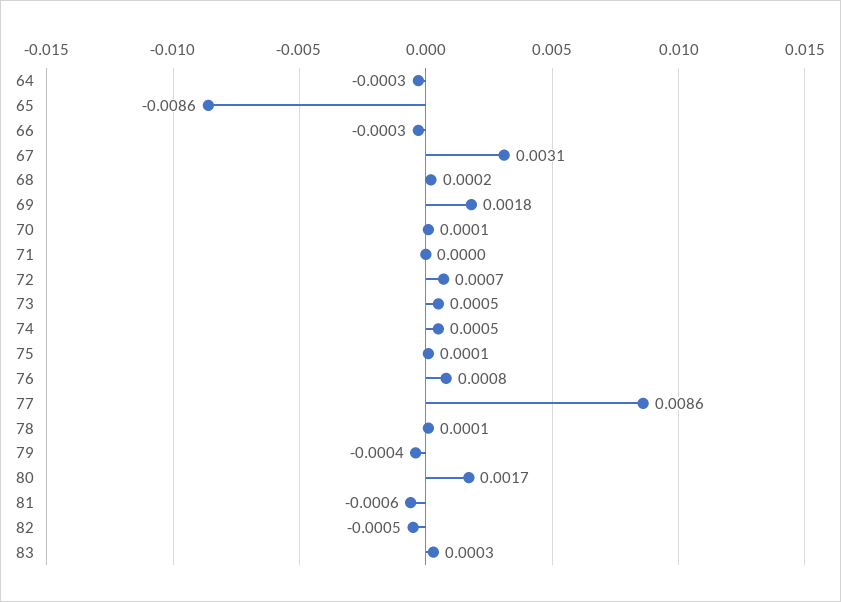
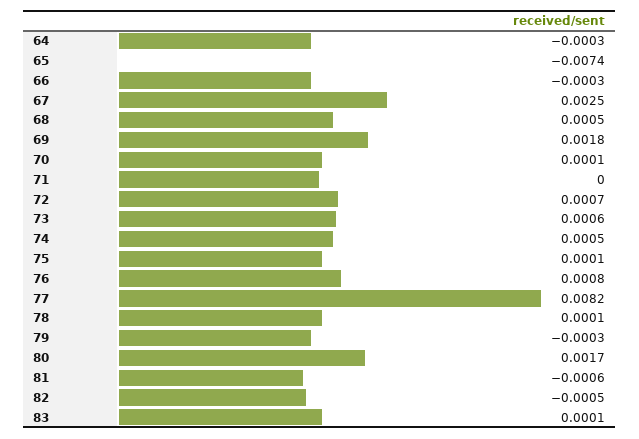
  {
    "64": -0.0003,
-   "65": -0.0086,
+   "65": -0.0074,
    "66": -0.0003,
-   "67": 0.0031,
+   "67": 0.0025,
-   "68": 0.0002,
+   "68": 0.0005,
    "69": 0.0018,
    "70": 0.0001,
    "71": 0,
    "72": 0.0007,
-   "73": 0.0005,
+   "73": 0.0006,
    "74": 0.0005,
    "75": 0.0001,
    "76": 0.0008,
-   "77": 0.0086,
+   "77": 0.0082,
    "78": 0.0001,
-   "79": -0.0004,
+   "79": -0.0003,
    "80": 0.0017,
    "81": -0.0006,
    "82": -0.0005,
-   "83": 0.0003
+   "83": 0.0001
  }

